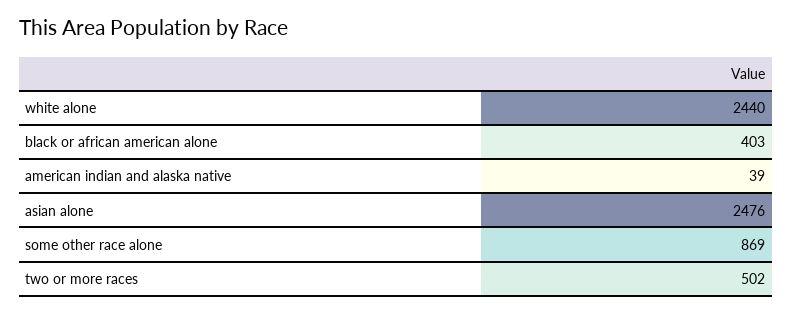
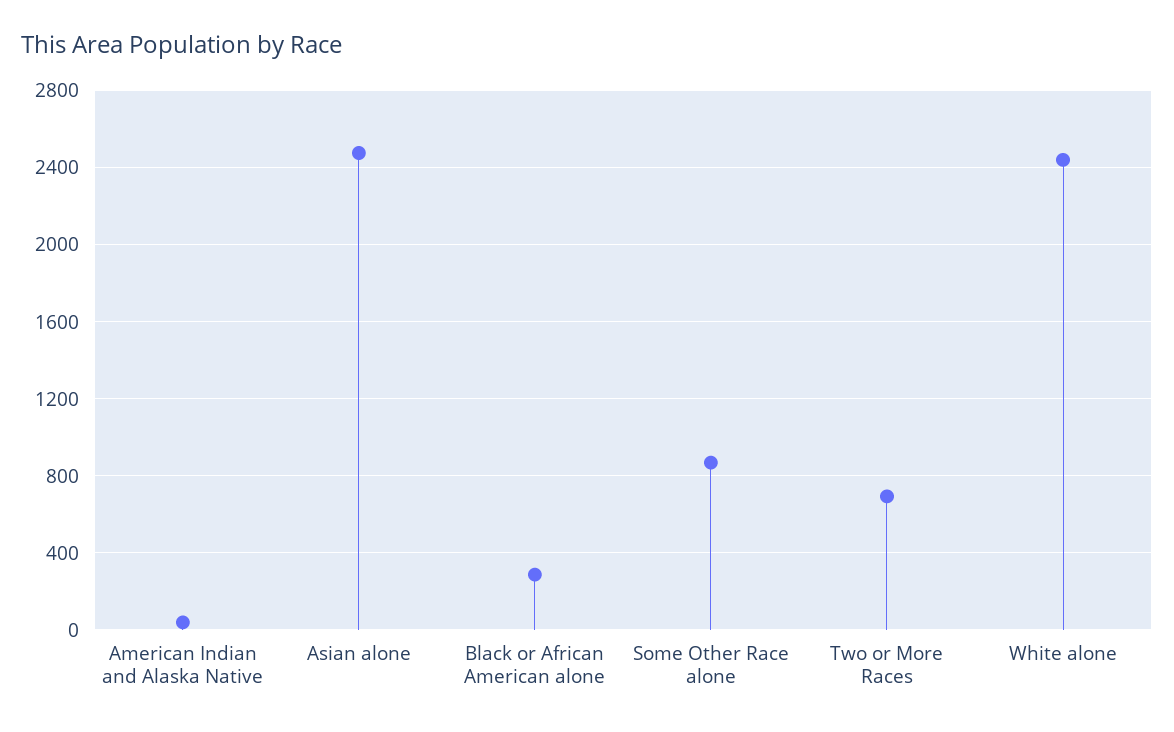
  {
    "white alone": 2440,
-   "black or african american alone": 403,
+   "black or african american alone": 300,
    "american indian and alaska native": 39,
    "asian alone": 2476,
    "some other race alone": 869,
-   "two or more races": 502
+   "two or more races": 700
  }

